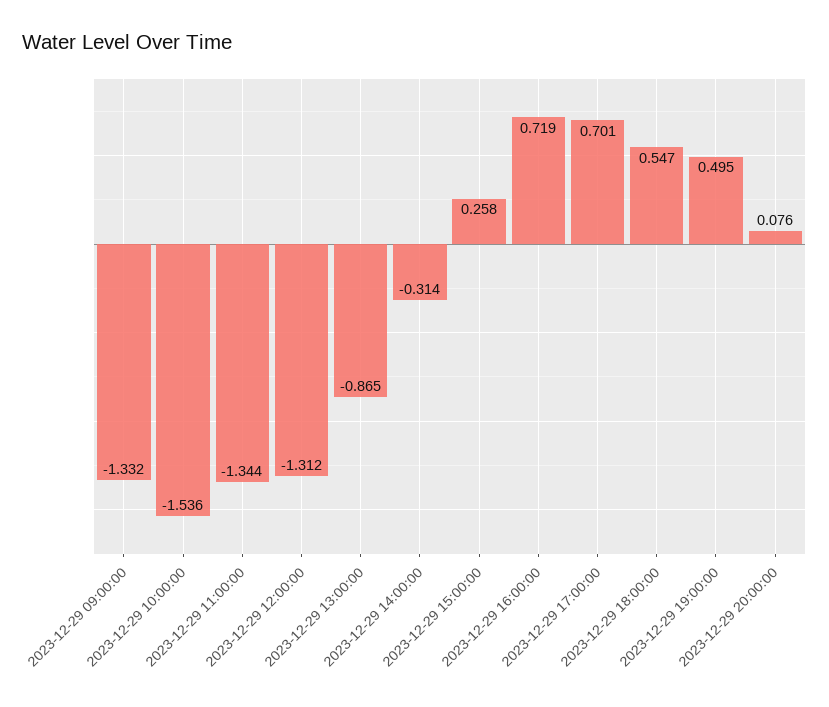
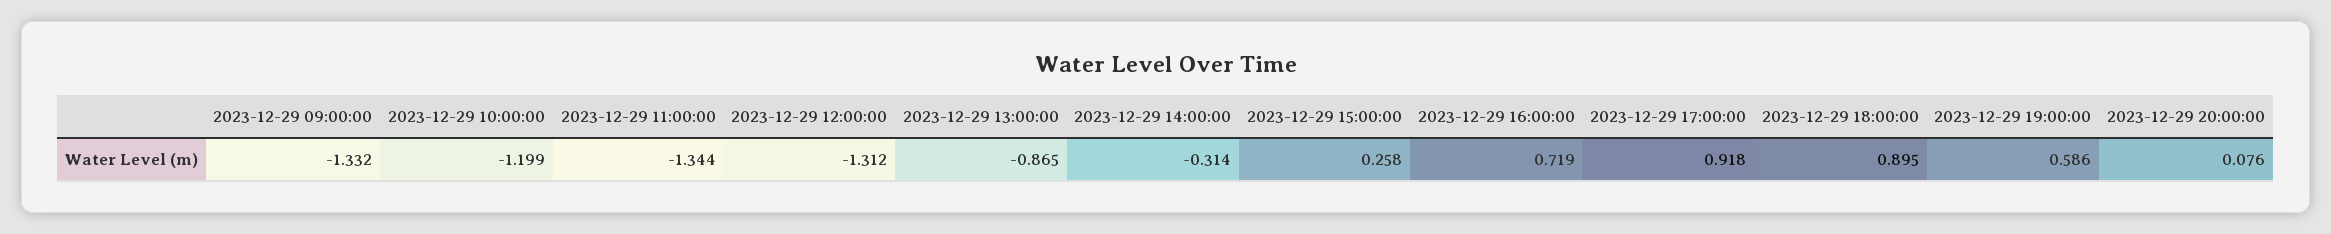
  {
    "2023-12-29 09:00:00": -1.332,
-   "2023-12-29 10:00:00": -1.536,
+   "2023-12-29 10:00:00": -1.199,
    "2023-12-29 11:00:00": -1.344,
    "2023-12-29 12:00:00": -1.312,
    "2023-12-29 13:00:00": -0.865,
    "2023-12-29 14:00:00": -0.314,
    "2023-12-29 15:00:00": 0.258,
    "2023-12-29 16:00:00": 0.719,
-   "2023-12-29 17:00:00": 0.701,
+   "2023-12-29 17:00:00": 0.918,
-   "2023-12-29 18:00:00": 0.547,
+   "2023-12-29 18:00:00": 0.895,
-   "2023-12-29 19:00:00": 0.495,
+   "2023-12-29 19:00:00": 0.586,
    "2023-12-29 20:00:00": 0.076
  }

